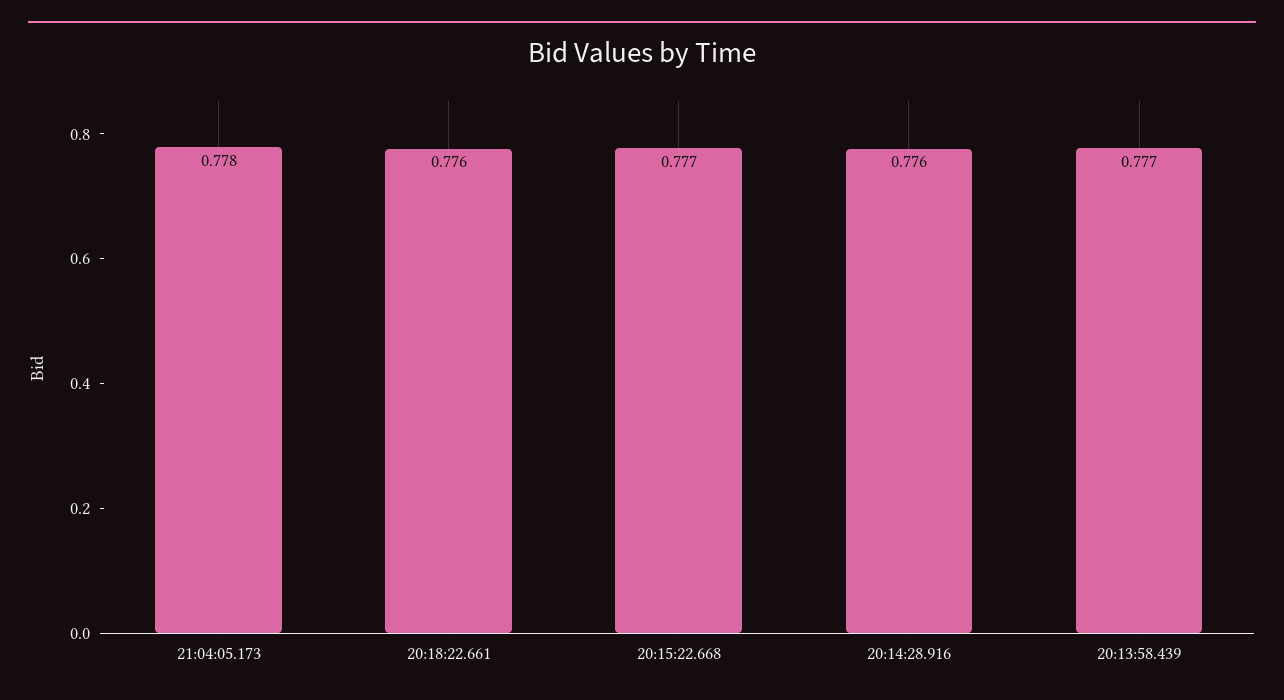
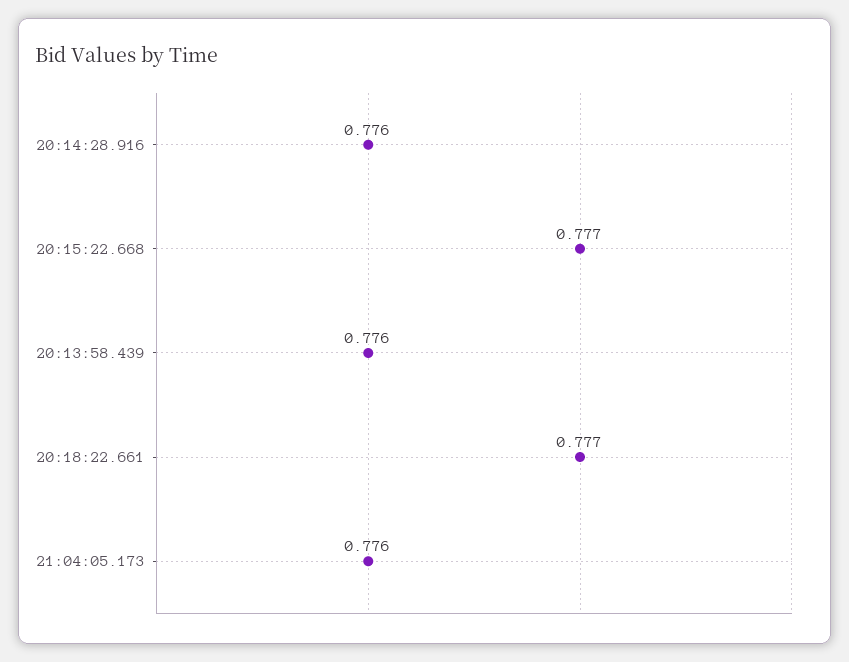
  {
-   "21:04:05.173": 0.778,
+   "21:04:05.173": 0.776,
-   "20:18:22.661": 0.776,
+   "20:18:22.661": 0.777,
    "20:15:22.668": 0.777,
    "20:14:28.916": 0.776,
-   "20:13:58.439": 0.777
+   "20:13:58.439": 0.776
  }

